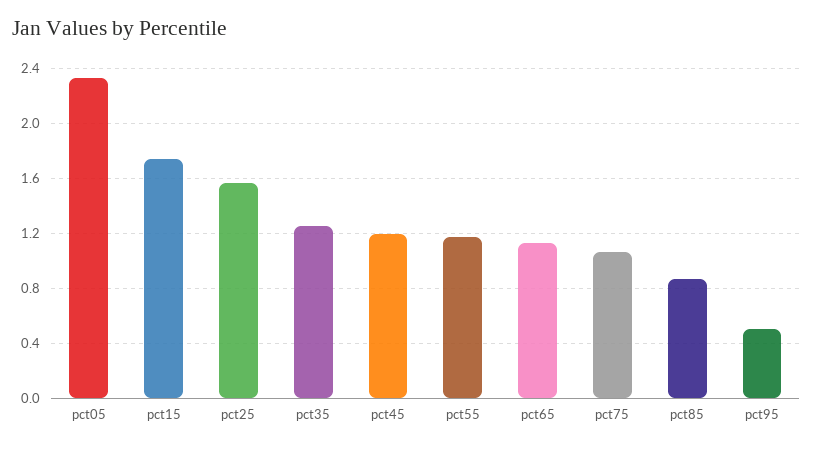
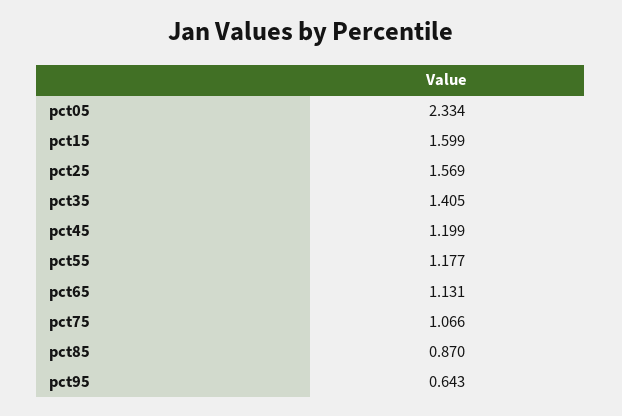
  {
    "pct05": 2.334,
-   "pct15": 1.75,
+   "pct15": 1.599,
    "pct25": 1.569,
-   "pct35": 1.25,
+   "pct35": 1.405,
    "pct45": 1.199,
    "pct55": 1.177,
    "pct65": 1.131,
    "pct75": 1.066,
    "pct85": 0.87,
-   "pct95": 0.5
+   "pct95": 0.643
  }

